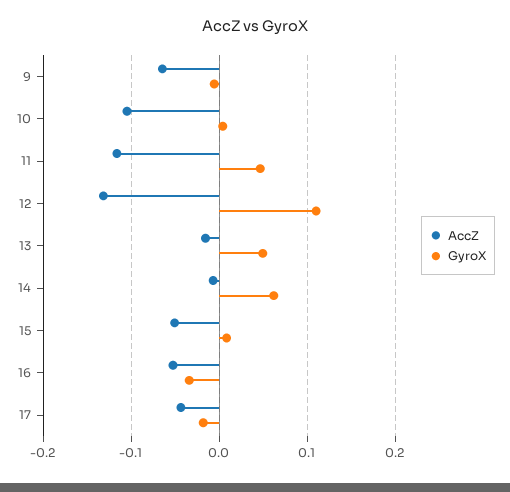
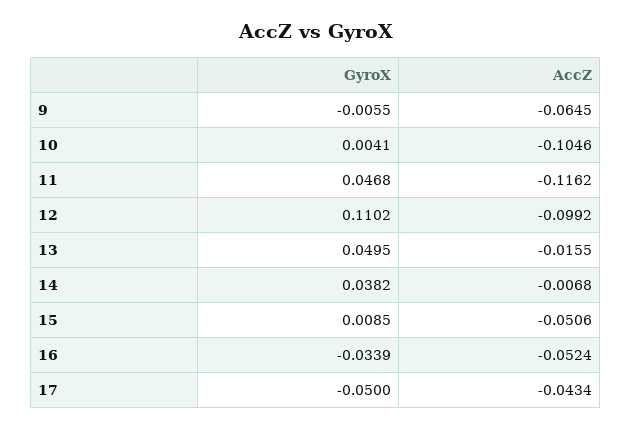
  {
    "AccZ": {
      "9": -0.0645,
      "10": -0.1046,
      "11": -0.1162,
-     "12": -0.13,
+     "12": -0.0992,
      "13": -0.0155,
      "14": -0.0068,
      "15": -0.0506,
      "16": -0.0524,
      "17": -0.0434
    },
    "GyroX": {
      "9": -0.0055,
      "10": 0.0041,
      "11": 0.0468,
      "12": 0.1102,
      "13": 0.0495,
-     "14": 0.06,
+     "14": 0.0382,
      "15": 0.0085,
      "16": -0.0339,
-     "17": -0.02
+     "17": -0.05
    }
  }

